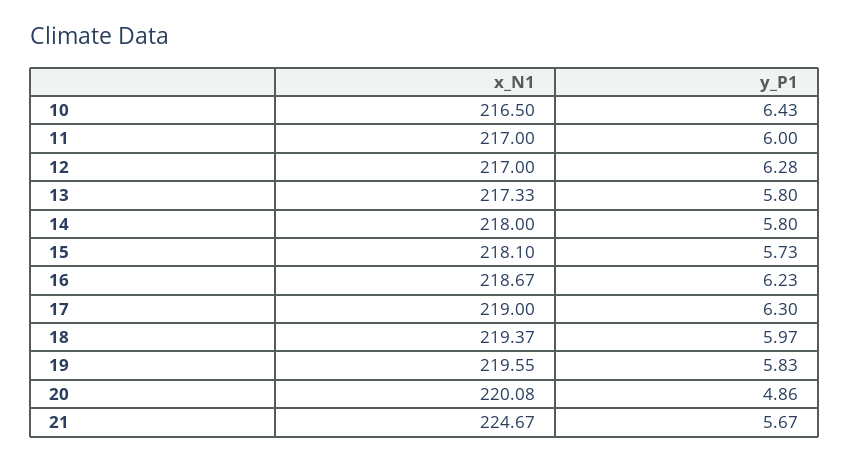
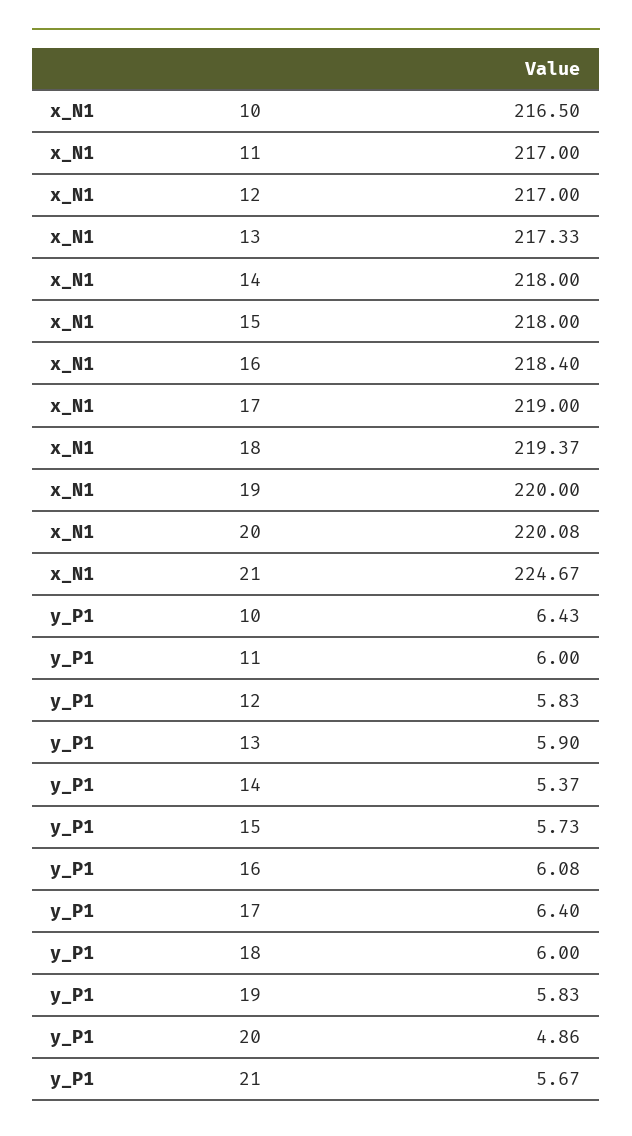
  {
    "x_N1": {
      "10": 216.5,
      "11": 217,
      "12": 217,
      "13": 217.33,
      "14": 218,
-     "15": 218.1,
+     "15": 218,
-     "16": 218.67,
+     "16": 218.4,
      "17": 219,
      "18": 219.37,
-     "19": 219.55,
+     "19": 220,
      "20": 220.08,
      "21": 224.67
    },
    "y_P1": {
      "10": 6.43,
      "11": 6,
-     "12": 6.28,
+     "12": 5.83,
-     "13": 5.8,
+     "13": 5.9,
-     "14": 5.8,
+     "14": 5.37,
      "15": 5.73,
-     "16": 6.23,
+     "16": 6.08,
-     "17": 6.3,
+     "17": 6.4,
-     "18": 5.97,
+     "18": 6,
      "19": 5.83,
      "20": 4.86,
      "21": 5.67
    }
  }

